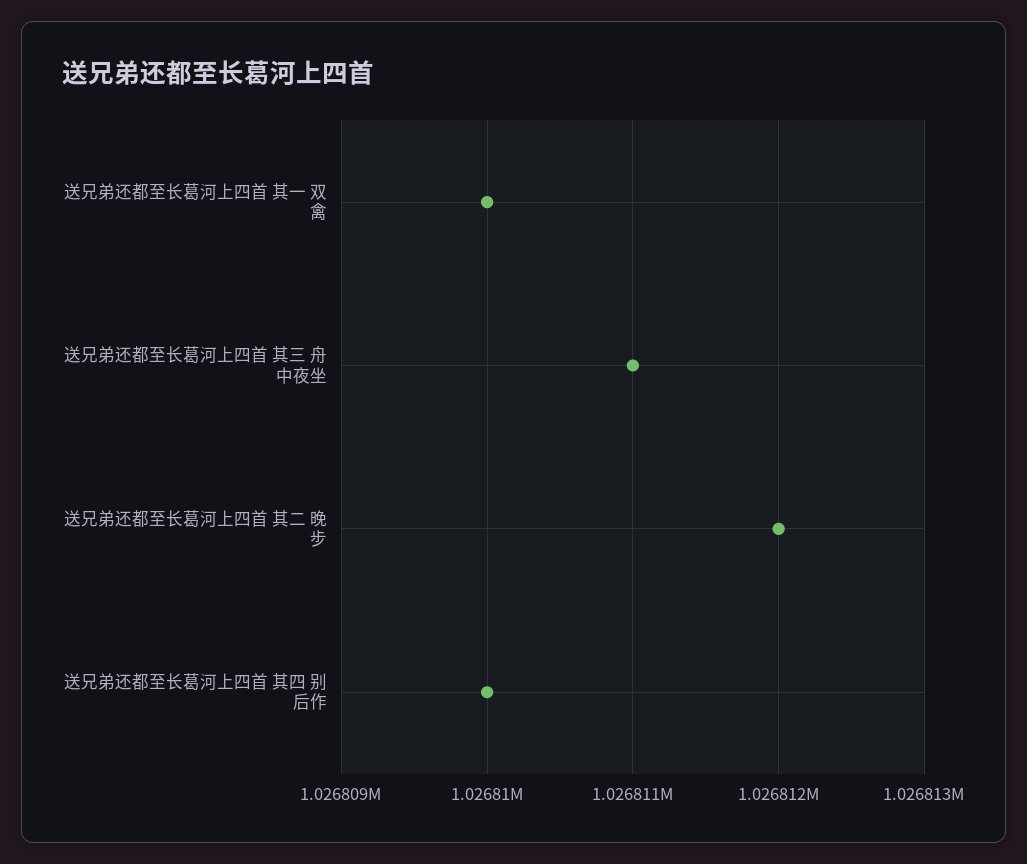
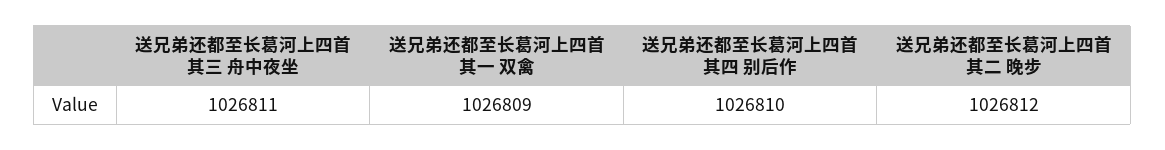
  {
-   "送兄弟还都至长葛河上四首 其一 双禽": 1026810,
+   "送兄弟还都至长葛河上四首 其一 双禽": 1026809,
    "送兄弟还都至长葛河上四首 其三 舟中夜坐": 1026811,
    "送兄弟还都至长葛河上四首 其二 晚步": 1026812,
    "送兄弟还都至长葛河上四首 其四 别后作": 1026810
  }

